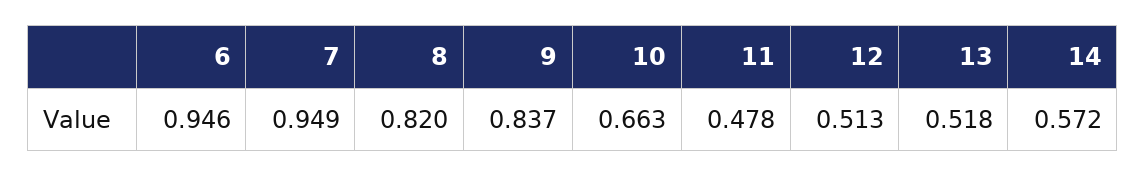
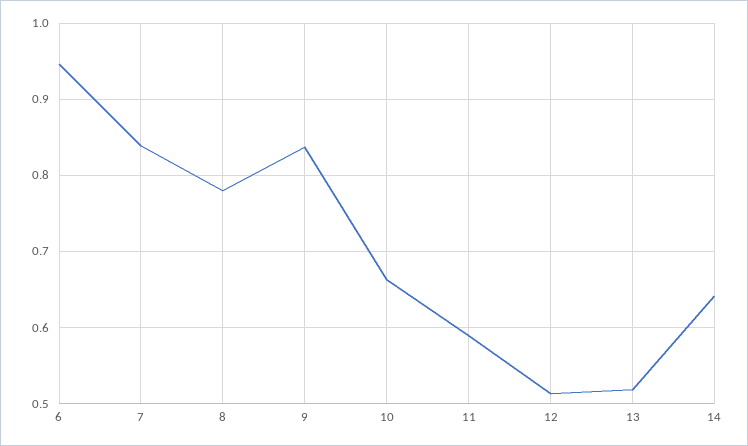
  {
    "6": 0.946,
-   "7": 0.949,
+   "7": 0.84,
-   "8": 0.82,
+   "8": 0.78,
    "9": 0.837,
    "10": 0.663,
-   "11": 0.478,
+   "11": 0.59,
    "12": 0.513,
    "13": 0.518,
-   "14": 0.572
+   "14": 0.64
  }

